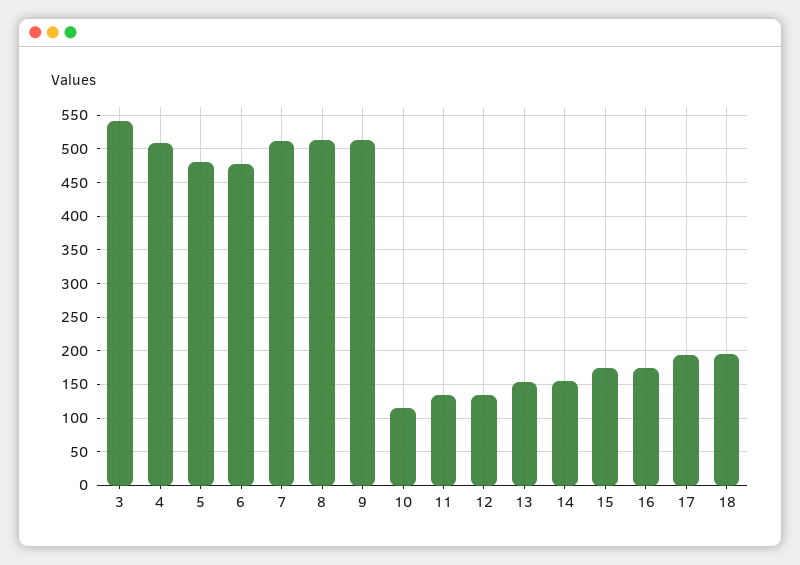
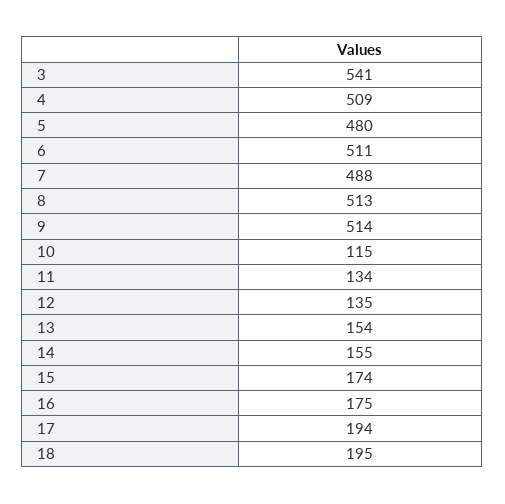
  {
    "3": 541,
    "4": 509,
    "5": 480,
-   "6": 480,
+   "6": 511,
-   "7": 510,
+   "7": 488,
    "8": 513,
    "9": 514,
    "10": 115,
    "11": 134,
    "12": 135,
    "13": 154,
    "14": 155,
    "15": 174,
    "16": 175,
    "17": 194,
    "18": 195
  }

